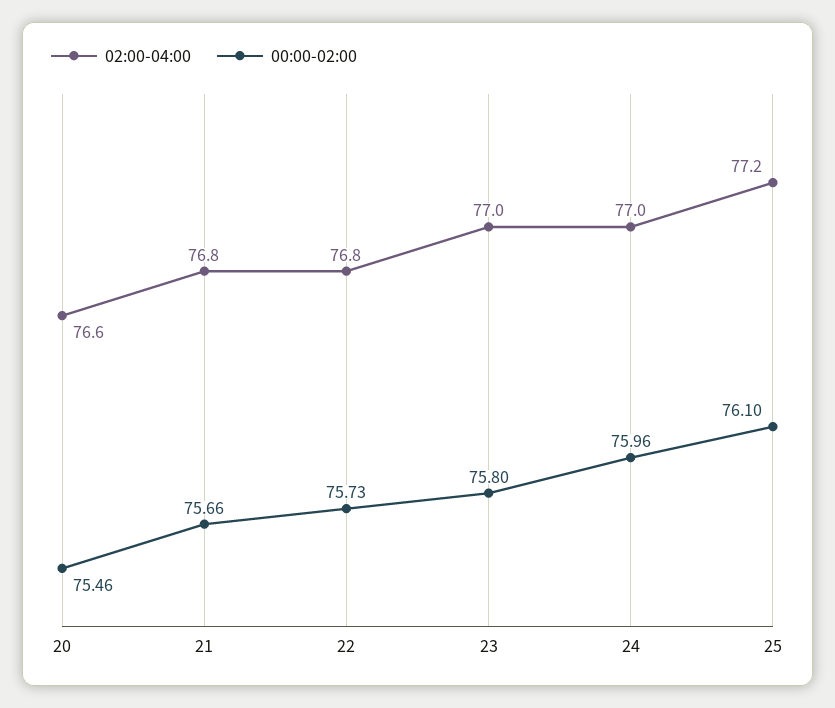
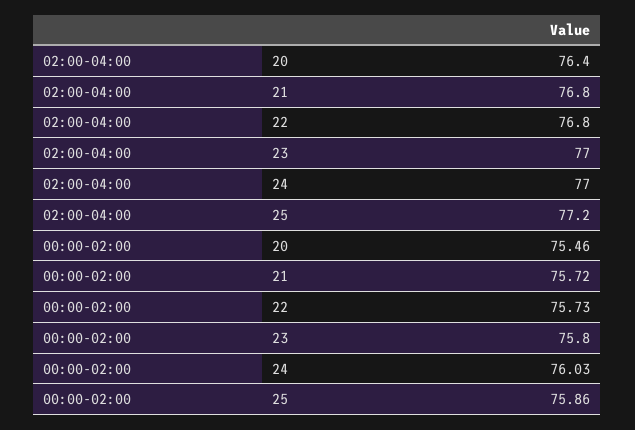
  {
    "02:00-04:00": {
-     "20": 76.6,
+     "20": 76.4,
      "21": 76.8,
      "22": 76.8,
      "23": 77,
      "24": 77,
      "25": 77.2
    },
    "00:00-02:00": {
      "20": 75.46,
-     "21": 75.66,
+     "21": 75.72,
      "22": 75.73,
      "23": 75.8,
-     "24": 75.96,
+     "24": 76.03,
-     "25": 76.1
+     "25": 75.86
    }
  }

